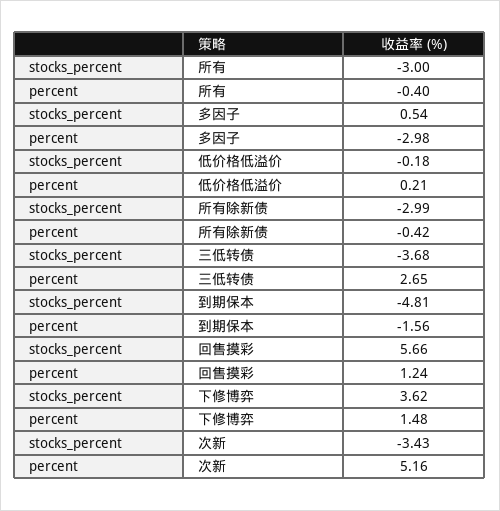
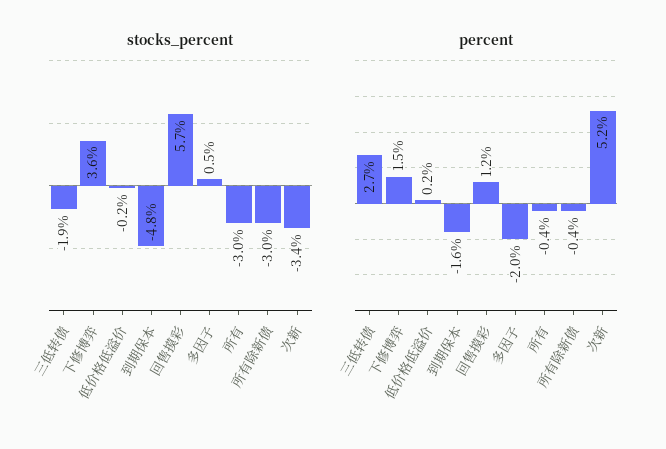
  {
    "stocks_percent": {
      "所有": -3,
      "多因子": 0.54,
      "低价格低溢价": -0.18,
      "所有除新债": -2.99,
-     "三低转债": -3.68,
+     "三低转债": -1.9,
      "到期保本": -4.81,
      "回售摸彩": 5.66,
      "下修博弈": 3.62,
      "次新": -3.43
    },
    "percent": {
      "所有": -0.4,
-     "多因子": -2.98,
+     "多因子": -2,
      "低价格低溢价": 0.21,
      "所有除新债": -0.42,
      "三低转债": 2.65,
      "到期保本": -1.56,
      "回售摸彩": 1.24,
      "下修博弈": 1.48,
      "次新": 5.16
    }
  }

